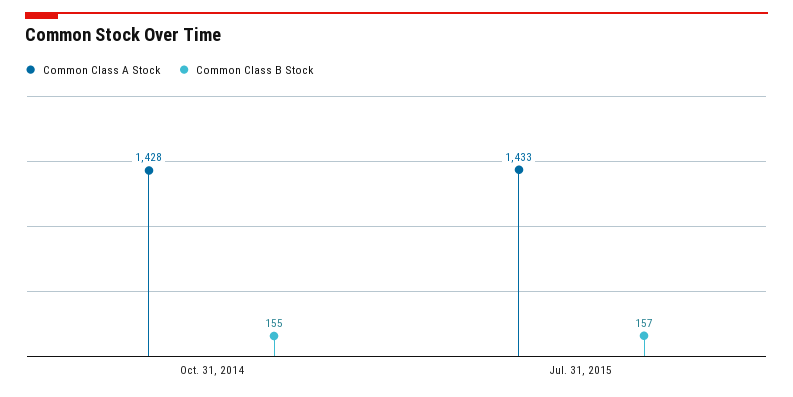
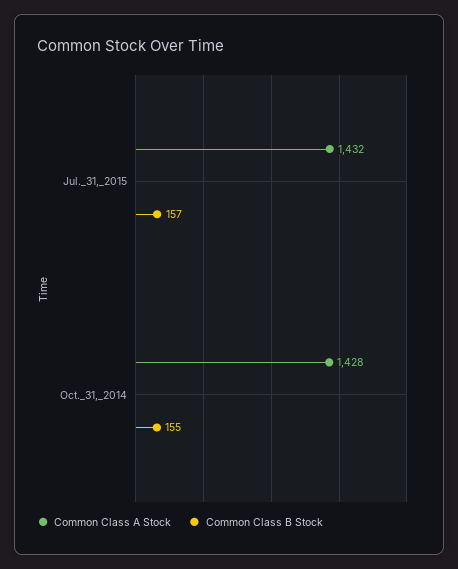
  {
    "Common Class A Stock": {
      "Oct. 31, 2014": 1428,
-     "Jul. 31, 2015": 1433
+     "Jul. 31, 2015": 1432
    },
    "Common Class B Stock": {
      "Oct. 31, 2014": 155,
      "Jul. 31, 2015": 157
    }
  }

